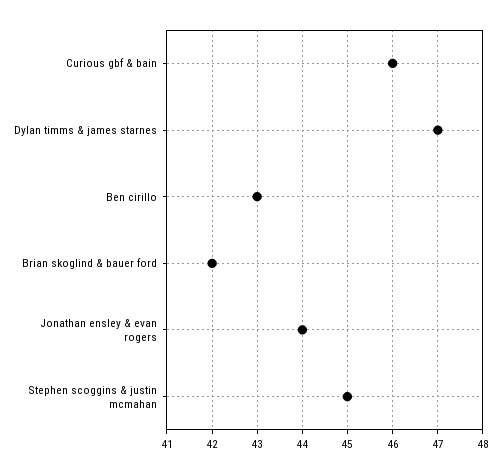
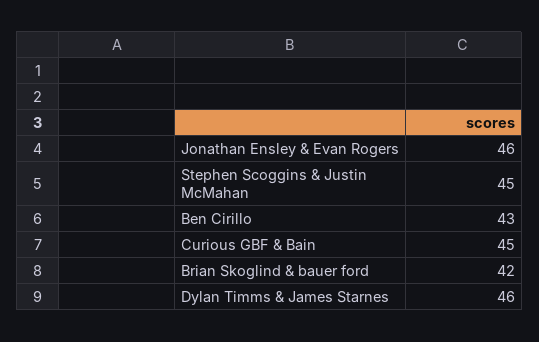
  {
-   "Curious gbf & bain": 46,
+   "Curious gbf & bain": 45,
-   "Dylan timms & james starnes": 47,
+   "Dylan timms & james starnes": 46,
    "Ben cirillo": 43,
    "Brian skoglind & bauer ford": 42,
-   "Jonathan ensley & evan rogers": 44,
+   "Jonathan ensley & evan rogers": 46,
    "Stephen scoggins & justin mcmahan": 45
  }

